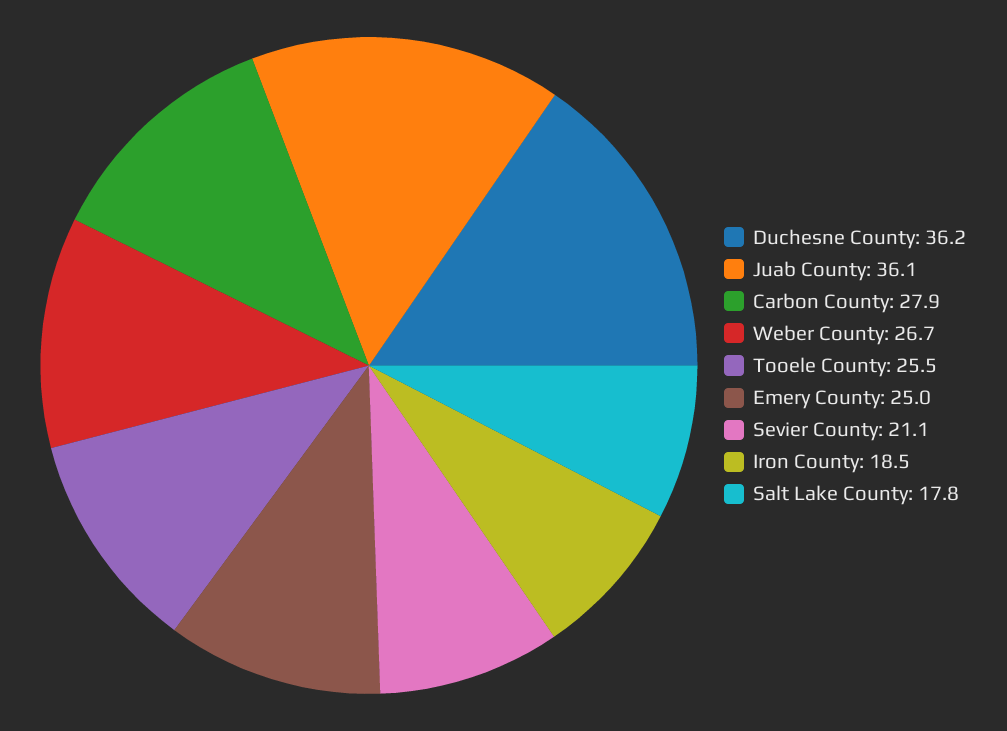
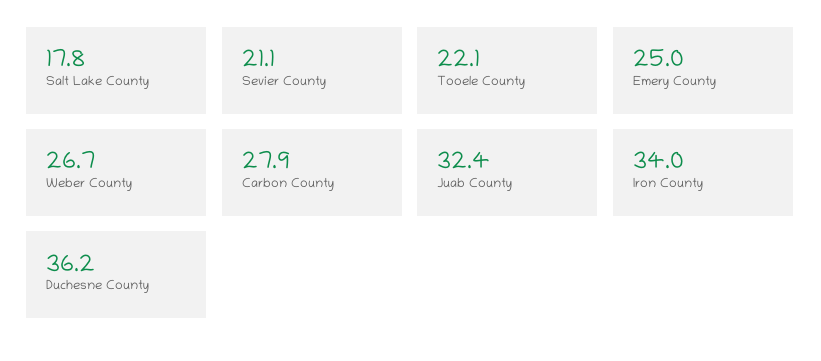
  {
    "Duchesne County": 36.2,
-   "Juab County": 36.1,
+   "Juab County": 32.4,
    "Carbon County": 27.9,
    "Weber County": 26.7,
-   "Tooele County": 25.5,
+   "Tooele County": 22.1,
    "Emery County": 25,
    "Sevier County": 21.1,
-   "Iron County": 18.5,
+   "Iron County": 34,
    "Salt Lake County": 17.8
  }

